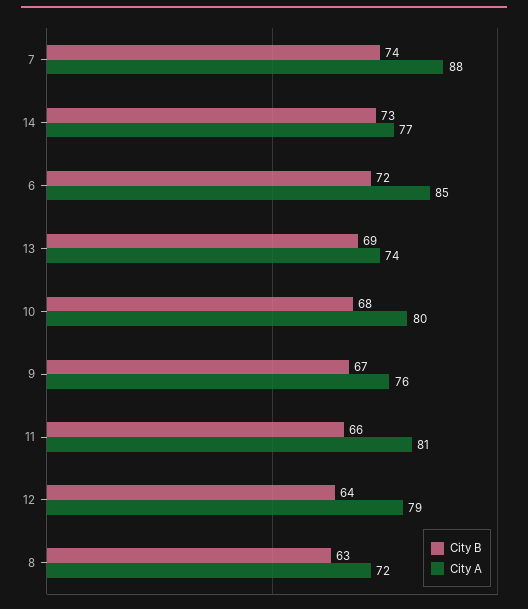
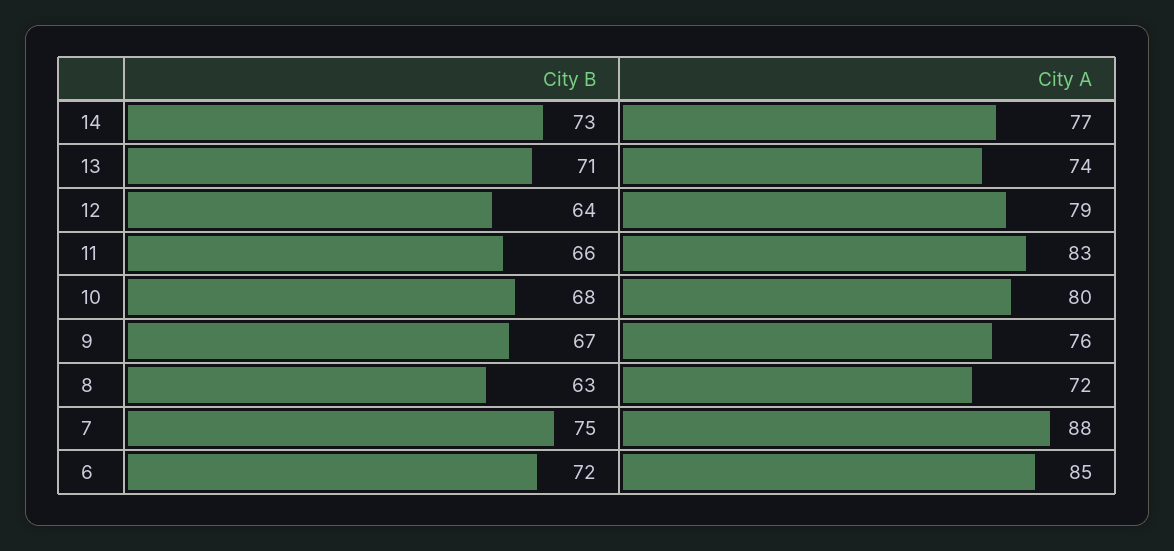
  {
    "City B": {
-     "7": 74,
+     "7": 75,
      "14": 73,
      "6": 72,
-     "13": 69,
+     "13": 71,
      "10": 68,
      "9": 67,
      "11": 66,
      "12": 64,
      "8": 63
    },
    "City A": {
      "7": 88,
      "14": 77,
      "6": 85,
      "13": 74,
      "10": 80,
      "9": 76,
-     "11": 81,
+     "11": 83,
      "12": 79,
      "8": 72
    }
  }

